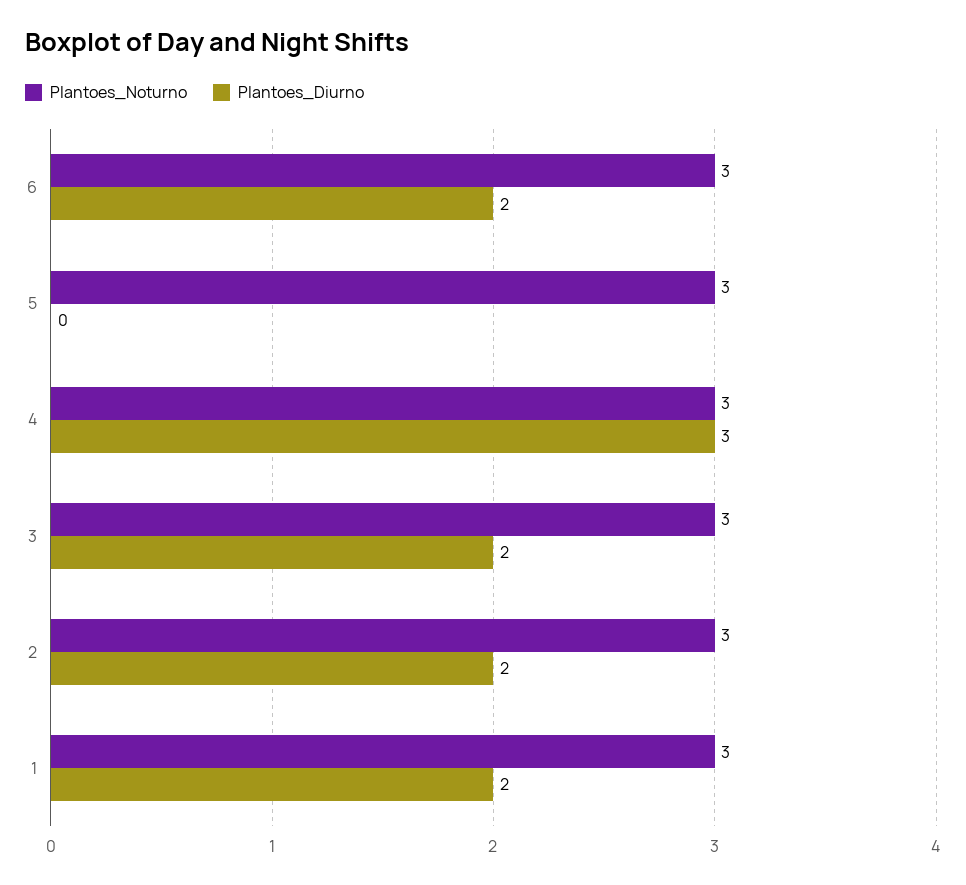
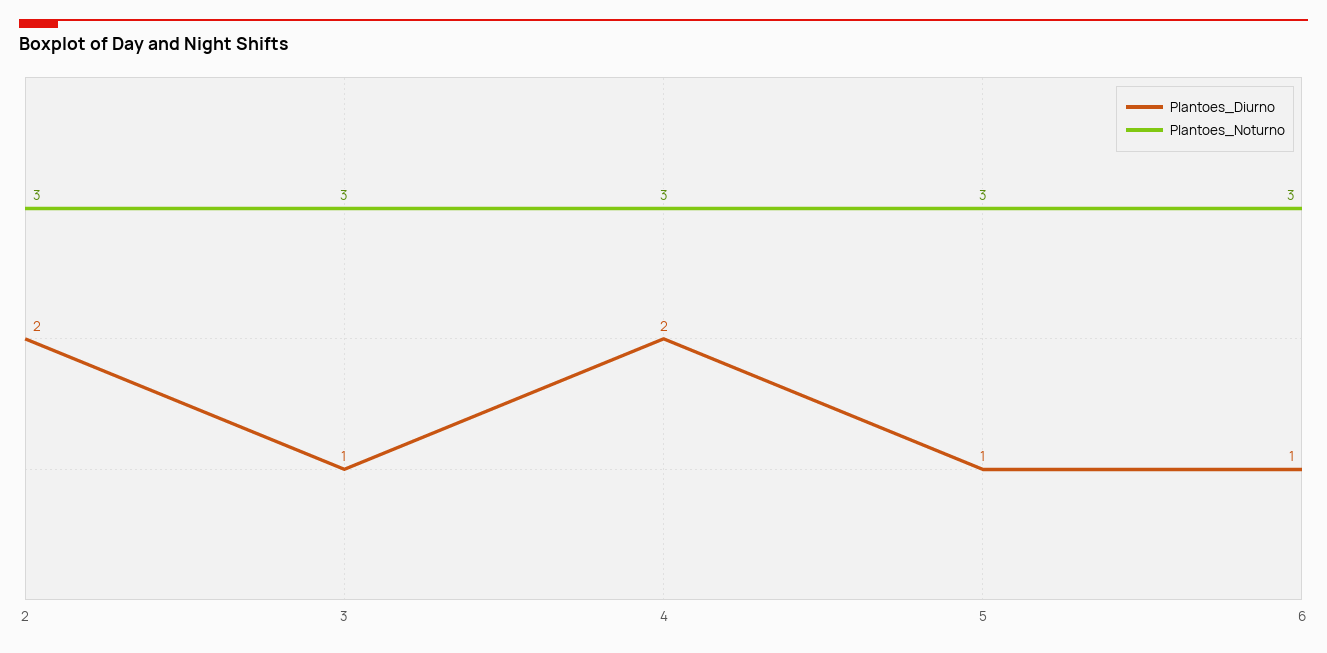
  {
    "Plantoes_Noturno": {
      "6": 3,
      "5": 3,
      "4": 3,
      "3": 3,
-     "2": 3,
+     "2": 3
-     "1": 3
    },
    "Plantoes_Diurno": {
-     "6": 2,
+     "6": 1,
-     "5": 0,
+     "5": 1,
-     "4": 3,
+     "4": 2,
-     "3": 2,
+     "3": 1,
-     "2": 2,
+     "2": 2
-     "1": 2
    }
  }

